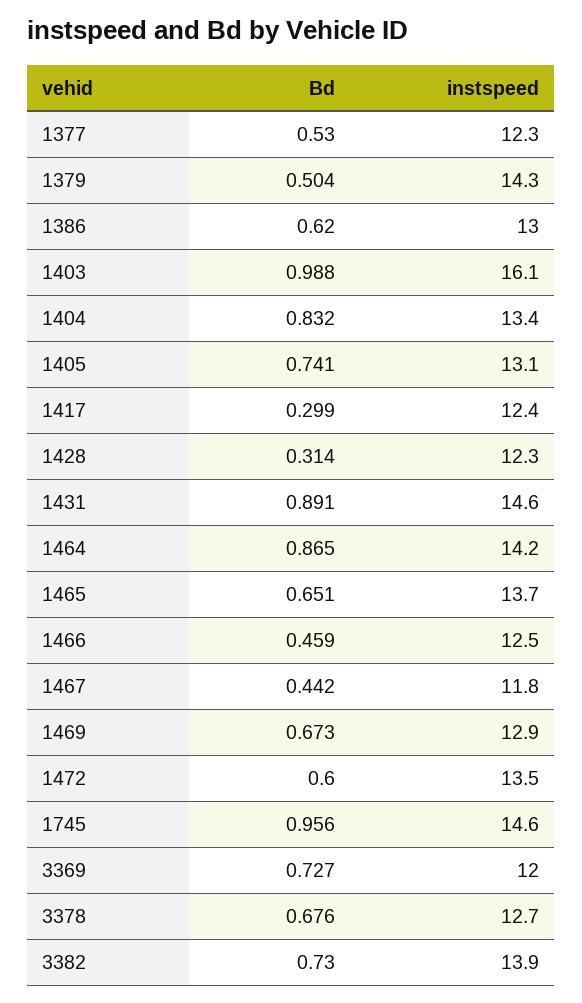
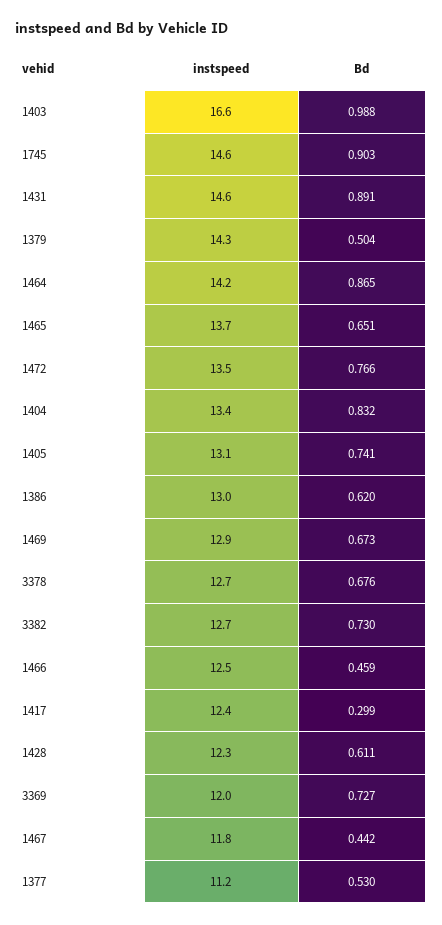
  {
    "Bd": {
      "1377": 0.53,
      "1379": 0.504,
      "1386": 0.62,
      "1403": 0.988,
      "1404": 0.832,
      "1405": 0.741,
      "1417": 0.299,
-     "1428": 0.314,
+     "1428": 0.611,
      "1431": 0.891,
      "1464": 0.865,
      "1465": 0.651,
      "1466": 0.459,
      "1467": 0.442,
      "1469": 0.673,
-     "1472": 0.6,
+     "1472": 0.766,
-     "1745": 0.956,
+     "1745": 0.903,
      "3369": 0.727,
      "3378": 0.676,
      "3382": 0.73
    },
    "instspeed": {
-     "1377": 12.3,
+     "1377": 11.2,
      "1379": 14.3,
      "1386": 13,
-     "1403": 16.1,
+     "1403": 16.6,
      "1404": 13.4,
      "1405": 13.1,
      "1417": 12.4,
      "1428": 12.3,
      "1431": 14.6,
      "1464": 14.2,
      "1465": 13.7,
      "1466": 12.5,
      "1467": 11.8,
      "1469": 12.9,
      "1472": 13.5,
      "1745": 14.6,
      "3369": 12,
      "3378": 12.7,
-     "3382": 13.9
+     "3382": 12.7
    }
  }

